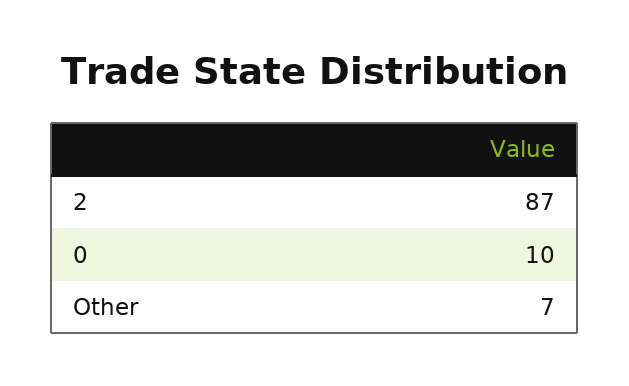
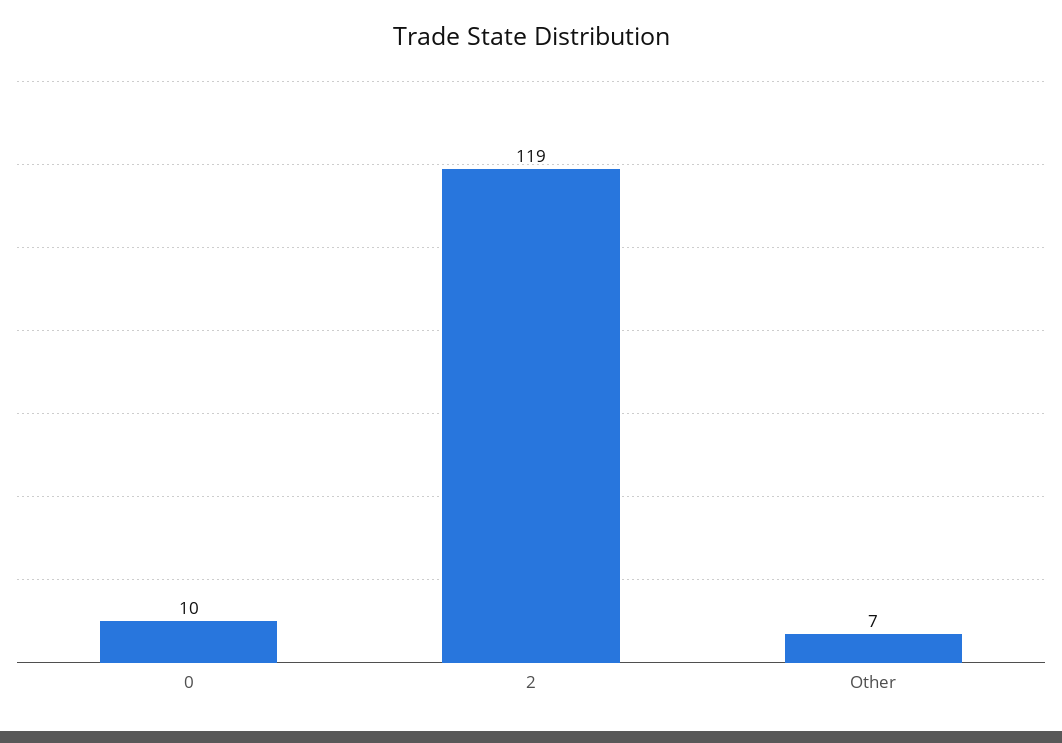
  {
-   "2": 87,
+   "2": 119,
    "0": 10,
    "Other": 7
  }

